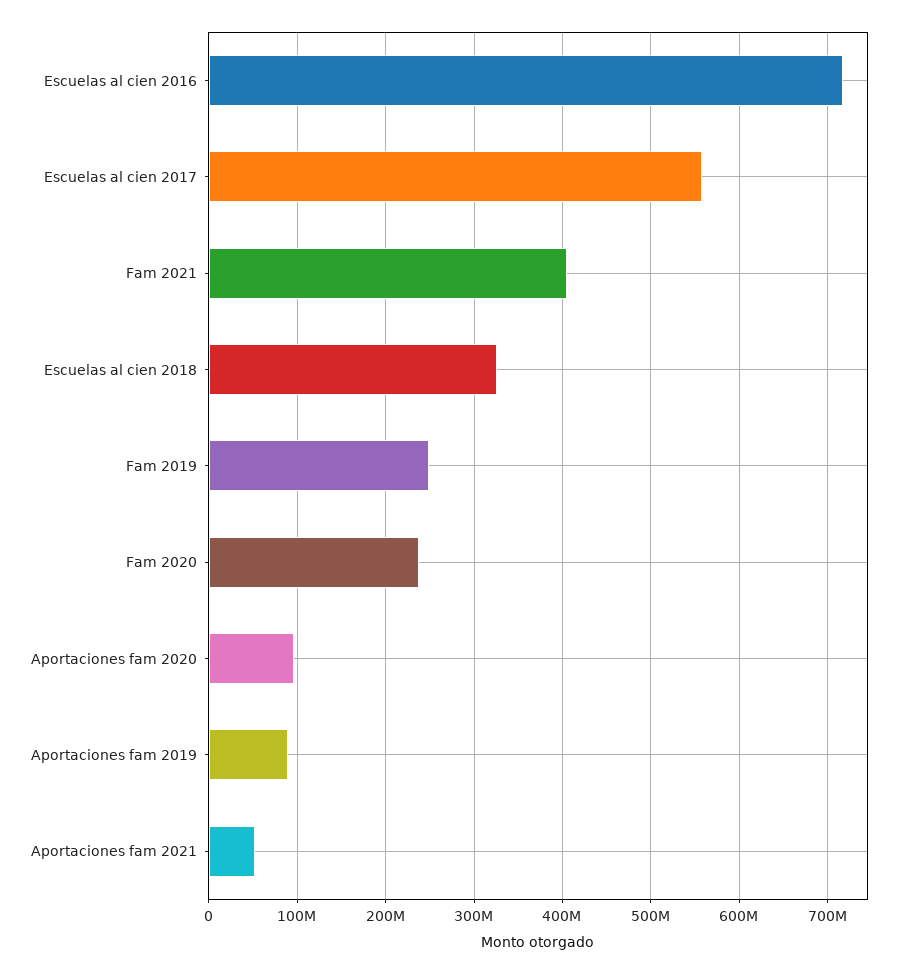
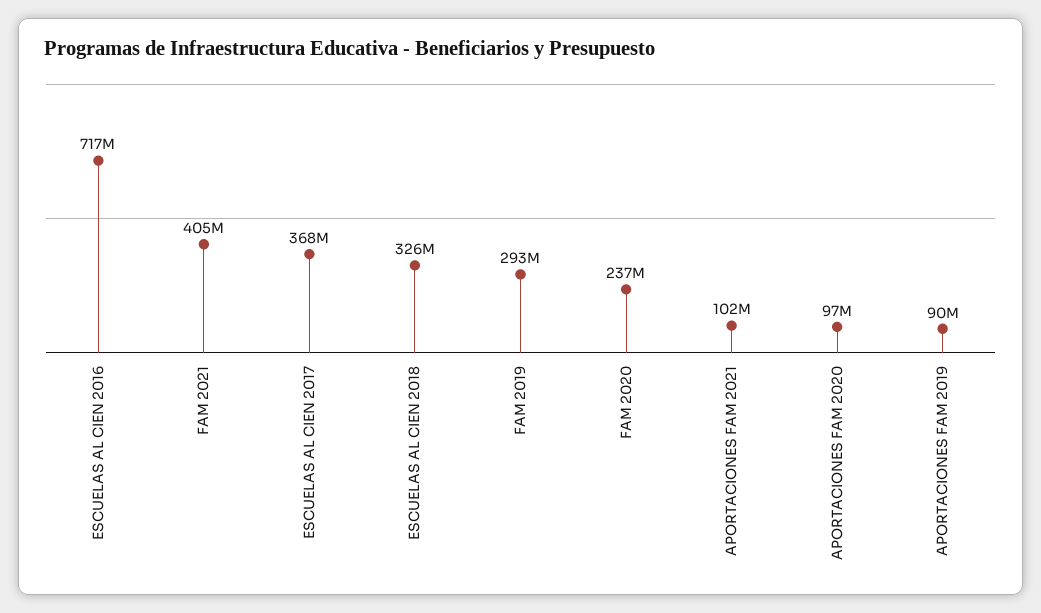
  {
    "Escuelas al cien 2016": 717000000,
-   "Escuelas al cien 2017": 560000000,
+   "Escuelas al cien 2017": 368000000,
    "Fam 2021": 405000000,
    "Escuelas al cien 2018": 326000000,
-   "Fam 2019": 250000000,
+   "Fam 2019": 293000000,
    "Fam 2020": 237000000,
    "Aportaciones fam 2020": 97000000,
    "Aportaciones fam 2019": 90000000,
-   "Aportaciones fam 2021": 50000000
+   "Aportaciones fam 2021": 102000000
  }

